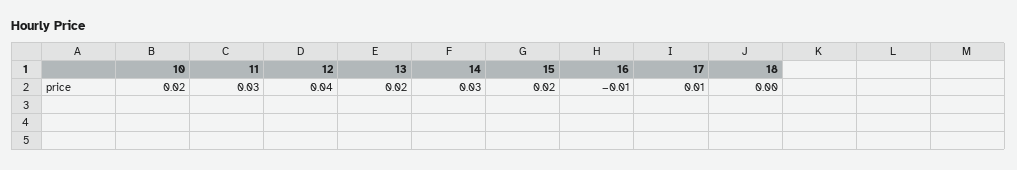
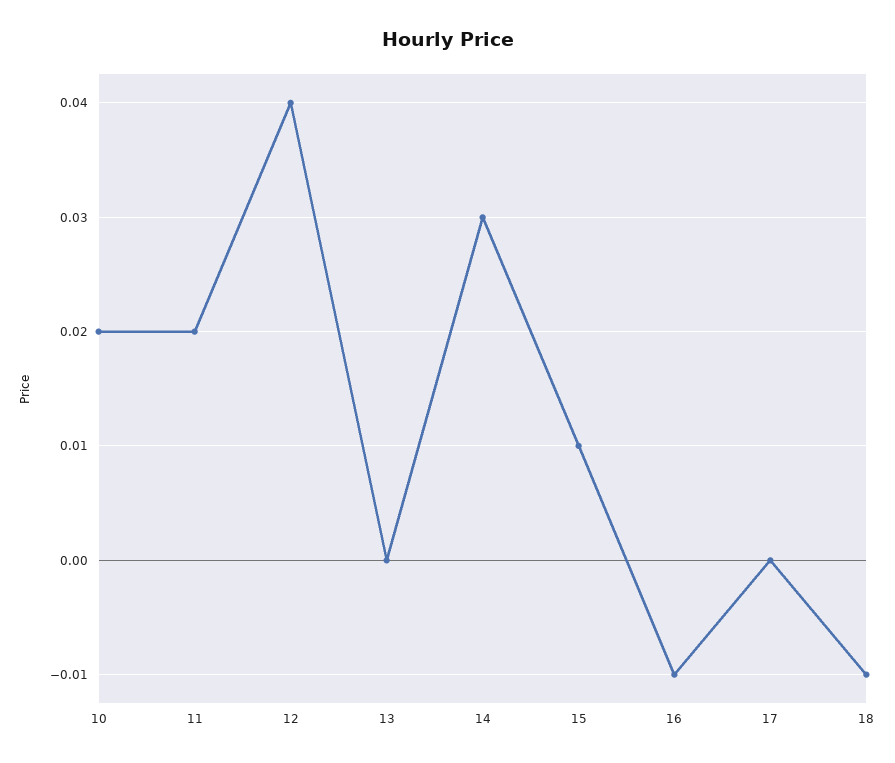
  {
    "10": 0.02,
-   "11": 0.03,
+   "11": 0.02,
    "12": 0.04,
-   "13": 0.02,
+   "13": 0,
    "14": 0.03,
-   "15": 0.02,
+   "15": 0.01,
    "16": -0.01,
-   "17": 0.01,
+   "17": 0,
-   "18": 0
+   "18": -0.01
  }

